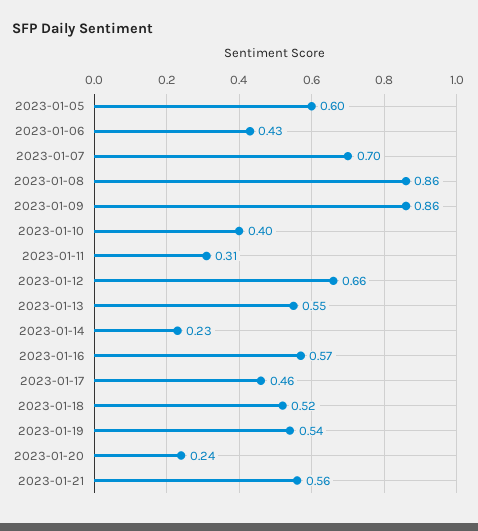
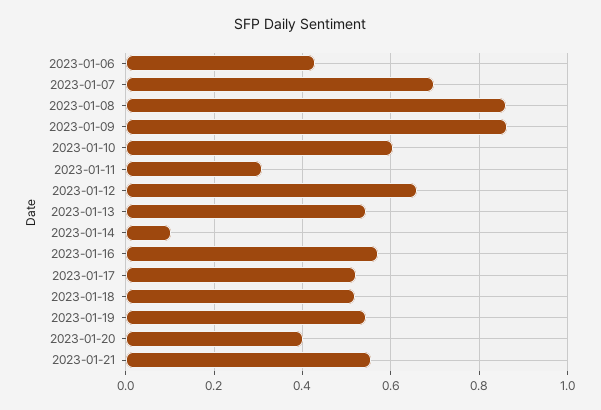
  {
-   "2023-01-05": 0.6,
    "2023-01-06": 0.43,
    "2023-01-07": 0.7,
    "2023-01-08": 0.86,
    "2023-01-09": 0.86,
-   "2023-01-10": 0.4,
+   "2023-01-10": 0.6,
    "2023-01-11": 0.31,
    "2023-01-12": 0.66,
    "2023-01-13": 0.55,
-   "2023-01-14": 0.23,
+   "2023-01-14": 0.1,
    "2023-01-16": 0.57,
-   "2023-01-17": 0.46,
+   "2023-01-17": 0.52,
    "2023-01-18": 0.52,
    "2023-01-19": 0.54,
-   "2023-01-20": 0.24,
+   "2023-01-20": 0.4,
    "2023-01-21": 0.56
  }

